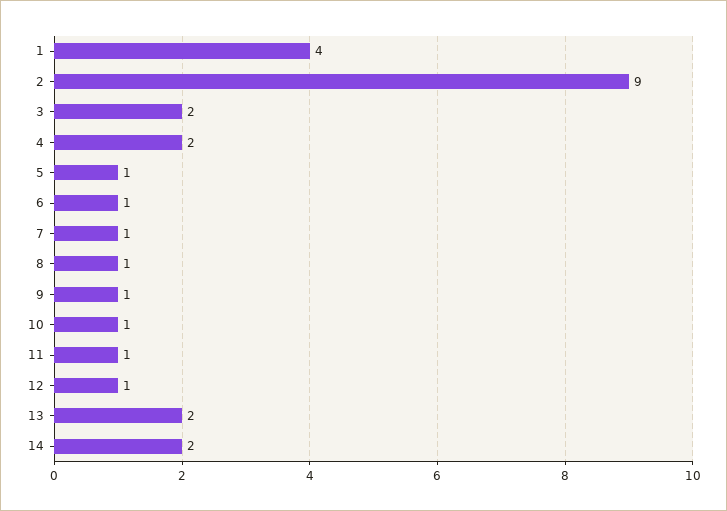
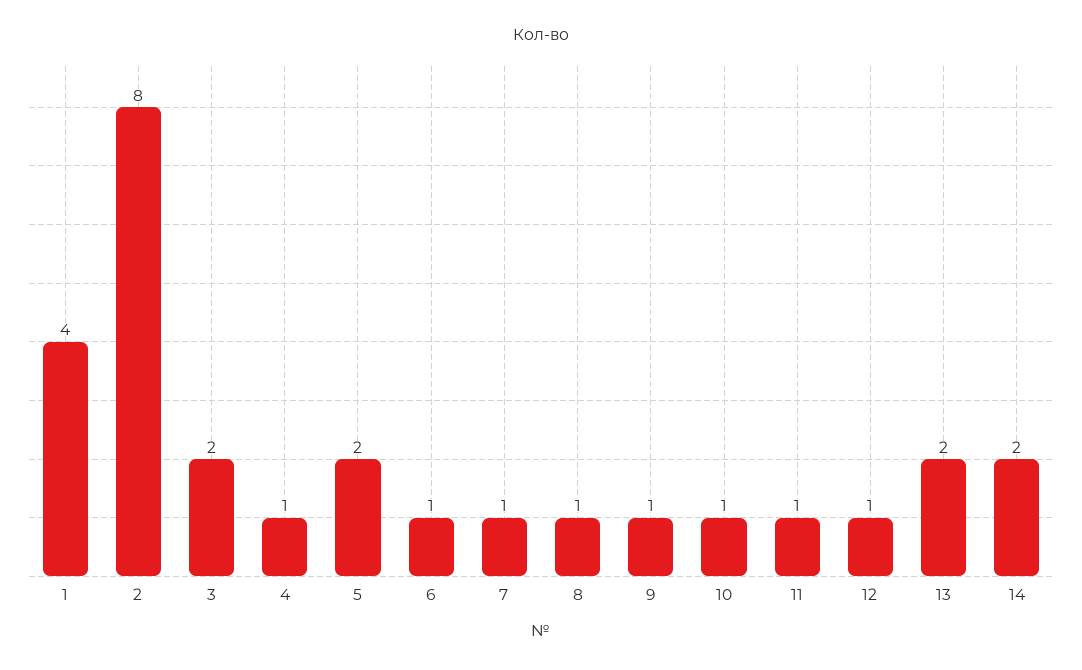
  {
    "1": 4,
-   "2": 9,
+   "2": 8,
    "3": 2,
-   "4": 2,
+   "4": 1,
-   "5": 1,
+   "5": 2,
    "6": 1,
    "7": 1,
    "8": 1,
    "9": 1,
    "10": 1,
    "11": 1,
    "12": 1,
    "13": 2,
    "14": 2
  }

